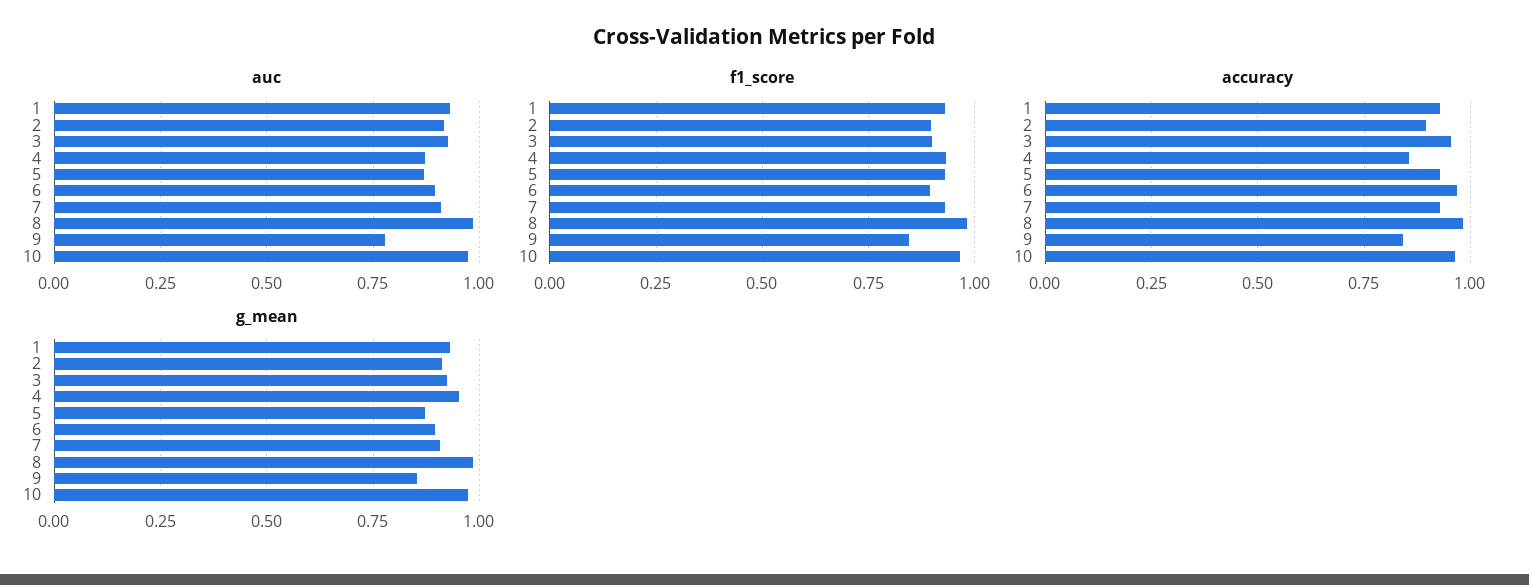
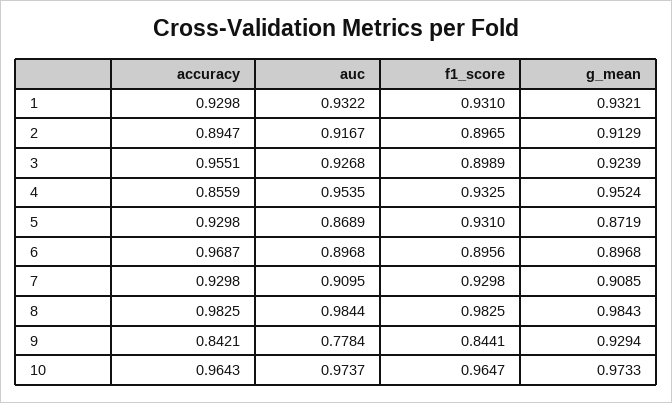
  {
    "auc": {
      "1": 0.9322,
      "2": 0.9167,
      "3": 0.9268,
-     "4": 0.875,
+     "4": 0.9535,
      "5": 0.8689,
      "6": 0.8968,
      "7": 0.9095,
      "8": 0.9844,
      "9": 0.7784,
      "10": 0.9737
    },
    "f1_score": {
      "1": 0.931,
      "2": 0.8965,
      "3": 0.8989,
      "4": 0.9325,
      "5": 0.931,
      "6": 0.8956,
      "7": 0.9298,
      "8": 0.9825,
      "9": 0.8441,
      "10": 0.9647
    },
    "accuracy": {
      "1": 0.9298,
      "2": 0.8947,
      "3": 0.9551,
      "4": 0.8559,
      "5": 0.9298,
      "6": 0.9687,
      "7": 0.9298,
      "8": 0.9825,
      "9": 0.8421,
      "10": 0.9643
    },
    "g_mean": {
      "1": 0.9321,
      "2": 0.9129,
      "3": 0.9239,
      "4": 0.9524,
      "5": 0.8719,
      "6": 0.8968,
      "7": 0.9085,
      "8": 0.9843,
-     "9": 0.85,
+     "9": 0.9294,
      "10": 0.9733
    }
  }

